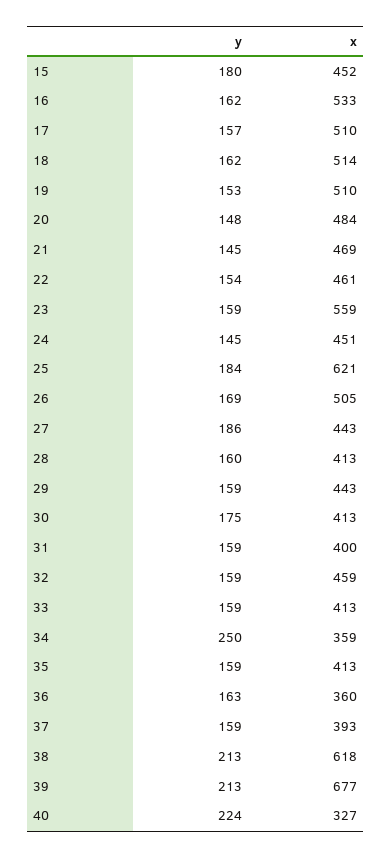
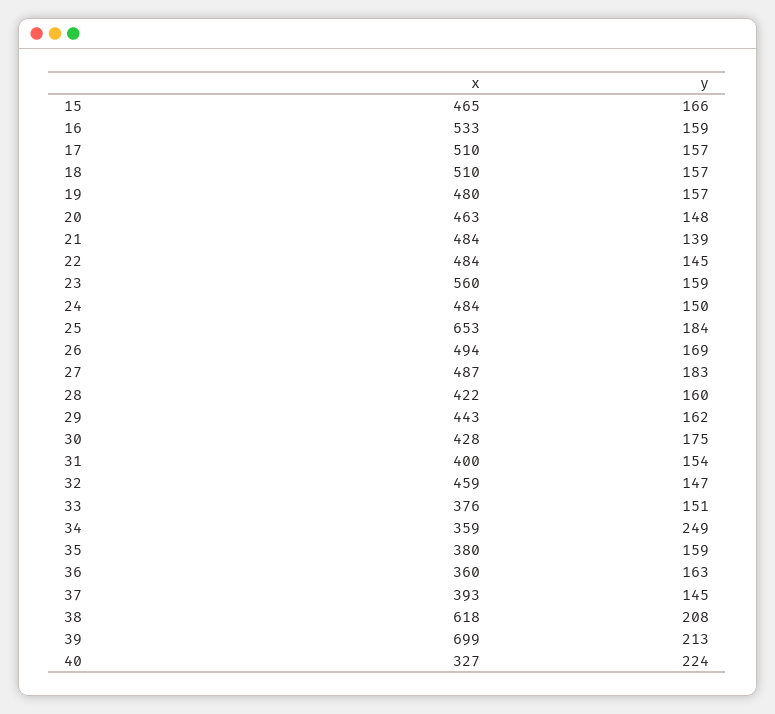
  {
    "y": {
-     "15": 180,
+     "15": 166,
-     "16": 162,
+     "16": 159,
      "17": 157,
-     "18": 162,
+     "18": 157,
-     "19": 153,
+     "19": 157,
      "20": 148,
-     "21": 145,
+     "21": 139,
-     "22": 154,
+     "22": 145,
      "23": 159,
-     "24": 145,
+     "24": 150,
      "25": 184,
      "26": 169,
-     "27": 186,
+     "27": 183,
      "28": 160,
-     "29": 159,
+     "29": 162,
      "30": 175,
-     "31": 159,
+     "31": 154,
-     "32": 159,
+     "32": 147,
-     "33": 159,
+     "33": 151,
-     "34": 250,
+     "34": 249,
      "35": 159,
      "36": 163,
-     "37": 159,
+     "37": 145,
-     "38": 213,
+     "38": 208,
      "39": 213,
      "40": 224
    },
    "x": {
-     "15": 452,
+     "15": 465,
      "16": 533,
      "17": 510,
-     "18": 514,
+     "18": 510,
-     "19": 510,
+     "19": 480,
-     "20": 484,
+     "20": 463,
-     "21": 469,
+     "21": 484,
-     "22": 461,
+     "22": 484,
-     "23": 559,
+     "23": 560,
-     "24": 451,
+     "24": 484,
-     "25": 621,
+     "25": 653,
-     "26": 505,
+     "26": 494,
-     "27": 443,
+     "27": 487,
-     "28": 413,
+     "28": 422,
      "29": 443,
-     "30": 413,
+     "30": 428,
      "31": 400,
      "32": 459,
-     "33": 413,
+     "33": 376,
      "34": 359,
-     "35": 413,
+     "35": 380,
      "36": 360,
      "37": 393,
      "38": 618,
-     "39": 677,
+     "39": 699,
      "40": 327
    }
  }

